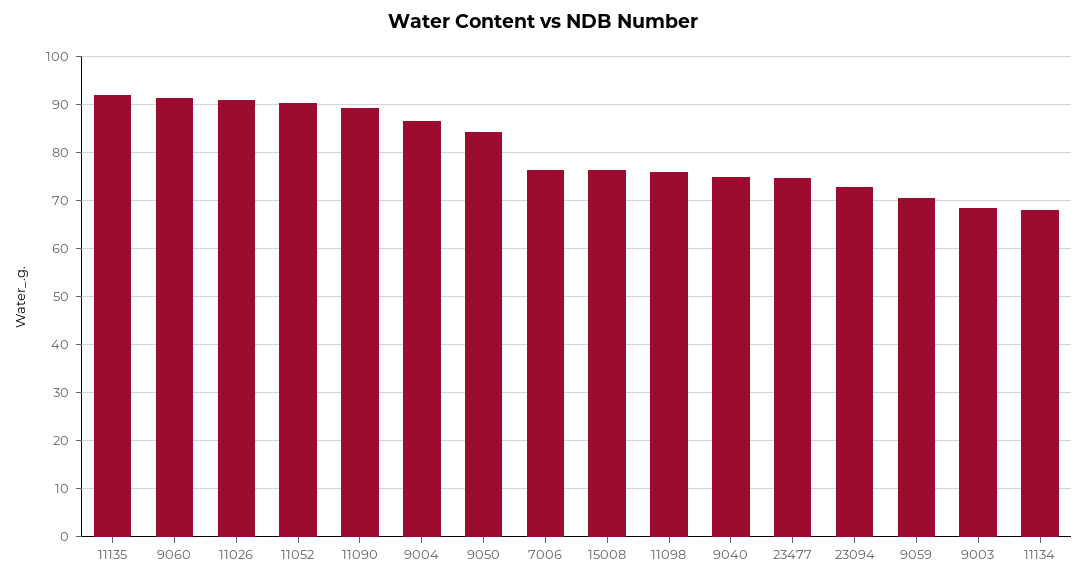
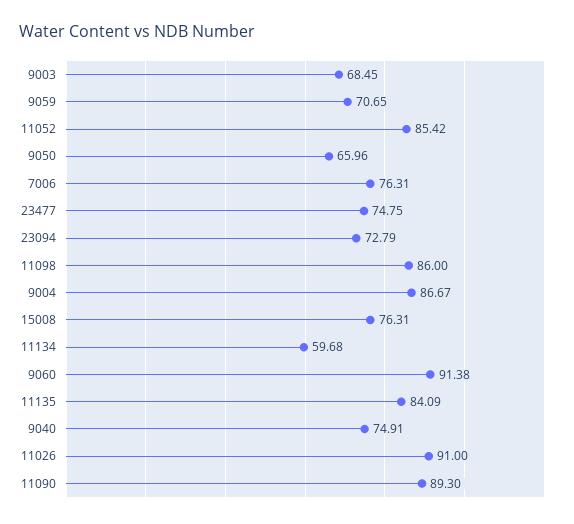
  {
-   "11135": 92,
+   "11135": 84.09,
    "9060": 91.38,
    "11026": 91,
-   "11052": 90,
+   "11052": 85.42,
    "11090": 89.3,
    "9004": 86.67,
-   "9050": 84,
+   "9050": 65.96,
    "7006": 76.31,
    "15008": 76.31,
-   "11098": 76,
+   "11098": 86,
    "9040": 74.91,
    "23477": 74.75,
    "23094": 72.79,
    "9059": 70.65,
    "9003": 68.45,
-   "11134": 68
+   "11134": 59.68
  }

